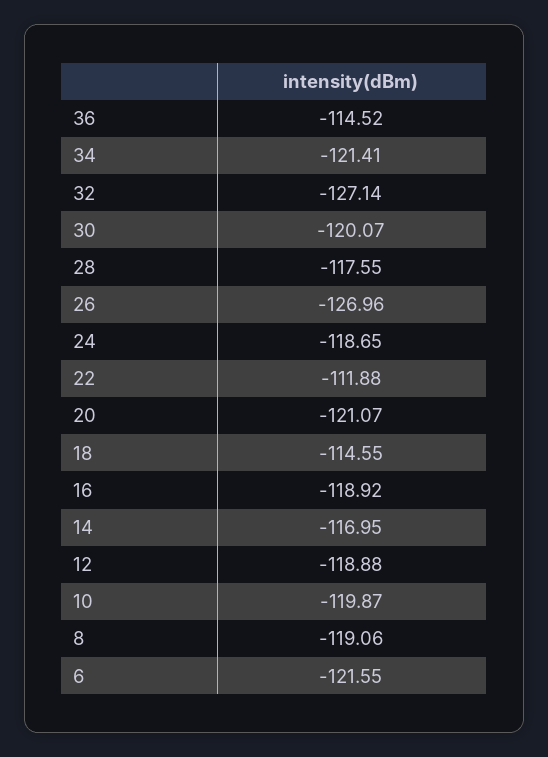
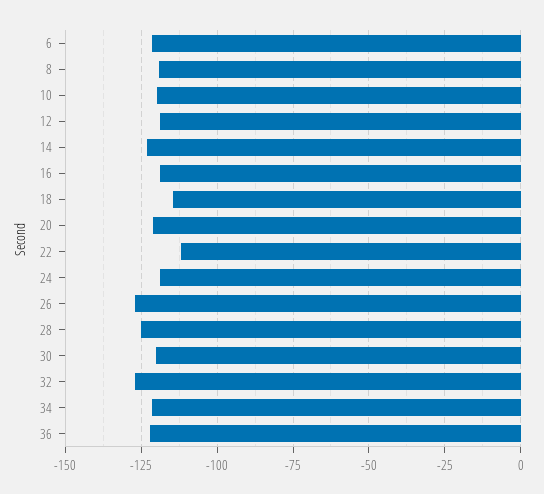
  {
-   "36": -114.52,
+   "36": -122.5,
    "34": -121.41,
    "32": -127.14,
    "30": -120.07,
-   "28": -117.55,
+   "28": -125,
    "26": -126.96,
    "24": -118.65,
    "22": -111.88,
    "20": -121.07,
    "18": -114.55,
    "16": -118.92,
-   "14": -116.95,
+   "14": -122.5,
    "12": -118.88,
    "10": -119.87,
    "8": -119.06,
    "6": -121.55
  }

